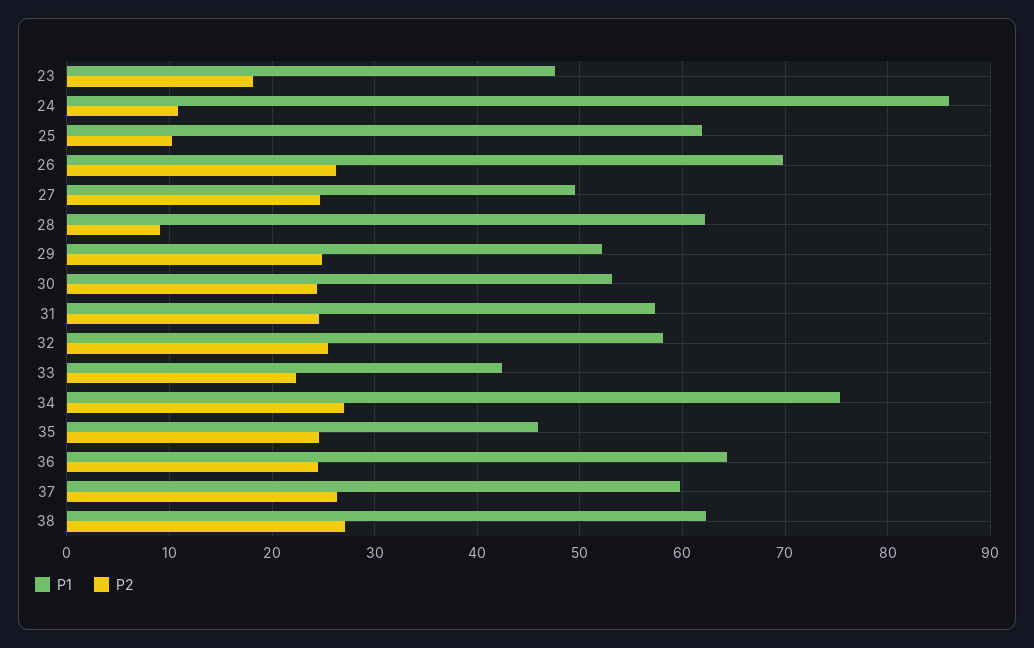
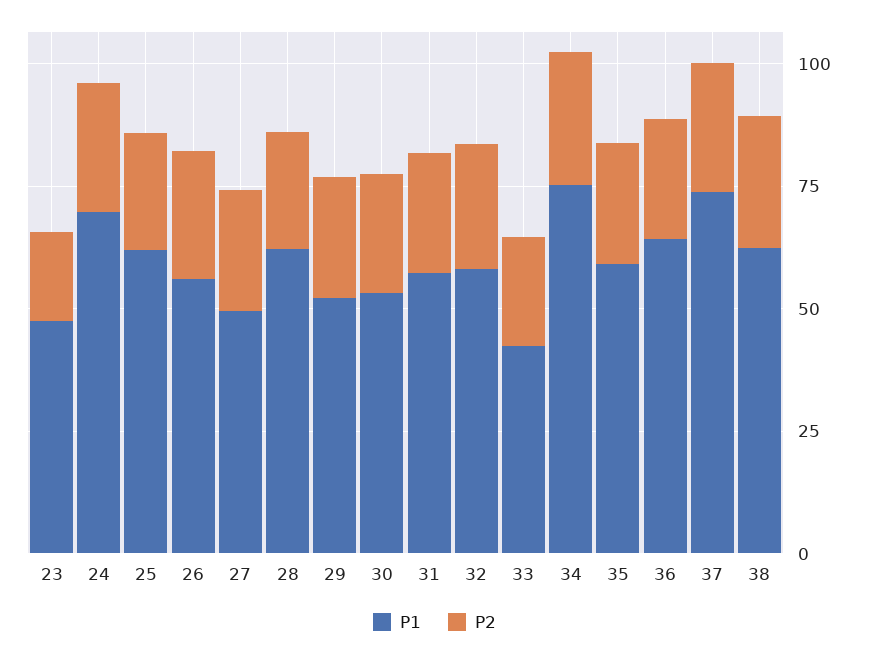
  {
    "P1": {
      "23": 48,
-     "24": 86,
+     "24": 70,
      "25": 62,
-     "26": 70,
+     "26": 55,
      "27": 50,
      "28": 62,
      "29": 52,
      "30": 53,
      "31": 57,
      "32": 58,
      "33": 42,
      "34": 75,
-     "35": 46,
+     "35": 60,
      "36": 64,
-     "37": 60,
+     "37": 75,
      "38": 62
    },
    "P2": {
      "23": 18,
-     "24": 11,
+     "24": 25,
-     "25": 10,
+     "25": 25,
      "26": 26,
      "27": 25,
-     "28": 9,
+     "28": 25,
      "29": 25,
      "30": 24,
      "31": 25,
      "32": 25,
      "33": 22,
      "34": 27,
      "35": 25,
      "36": 24,
      "37": 26,
      "38": 27
    }
  }

